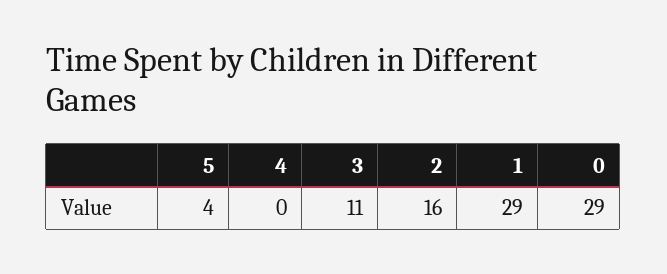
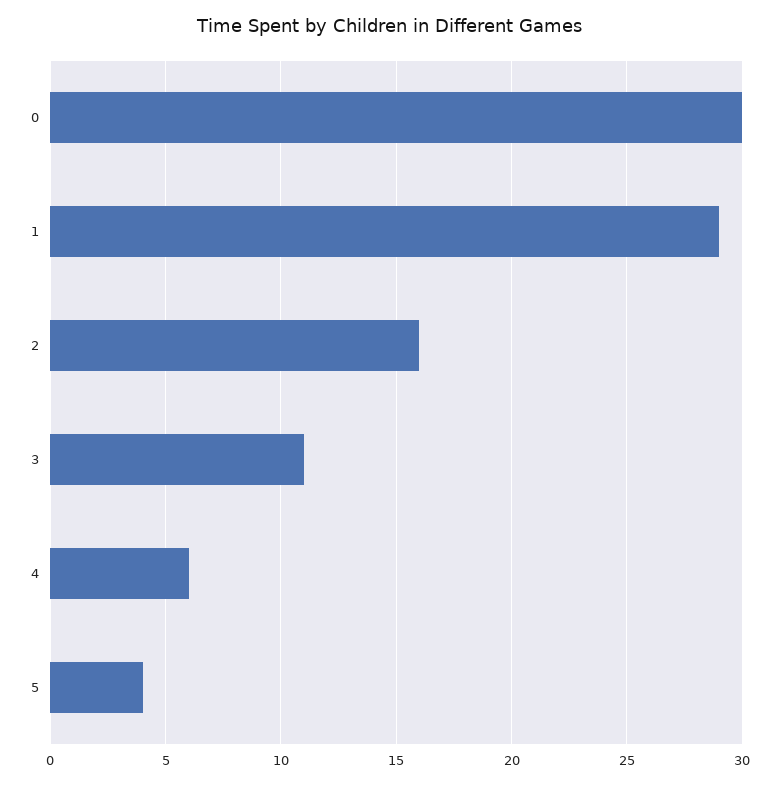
  {
    "5": 4,
-   "4": 0,
+   "4": 6,
    "3": 11,
    "2": 16,
    "1": 29,
-   "0": 29
+   "0": 30
  }

